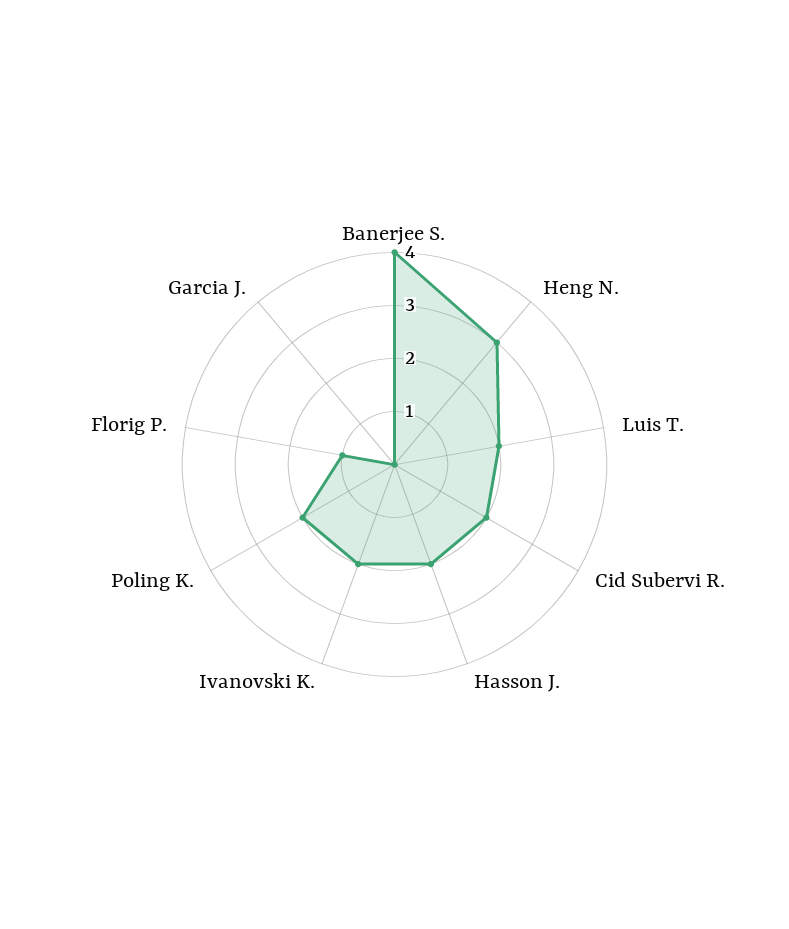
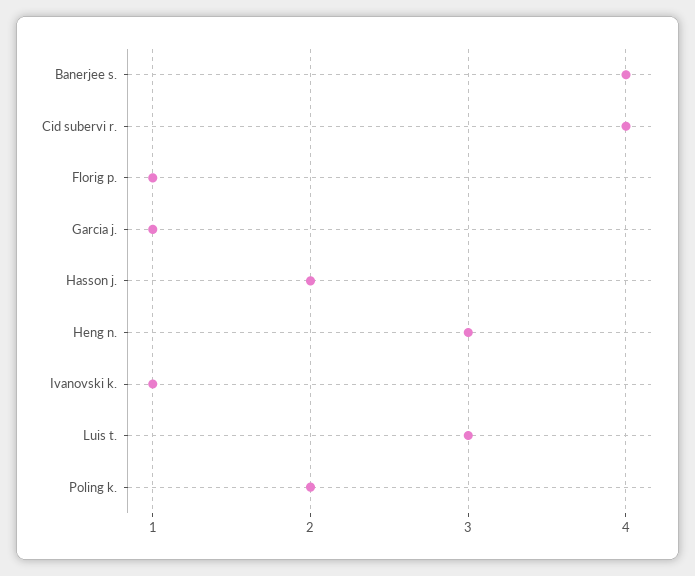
  {
    "Banerjee S.": 4,
    "Heng N.": 3,
-   "Luis T.": 2,
+   "Luis T.": 3,
-   "Cid Subervi R.": 2,
+   "Cid Subervi R.": 4,
    "Hasson J.": 2,
-   "Ivanovski K.": 2,
+   "Ivanovski K.": 1,
    "Poling K.": 2,
    "Florig P.": 1,
-   "Garcia J.": 0
+   "Garcia J.": 1
  }

